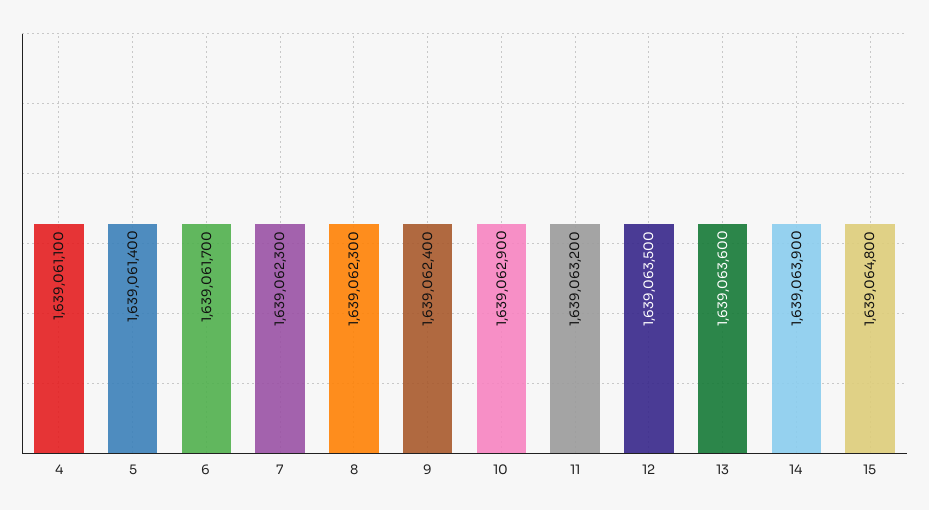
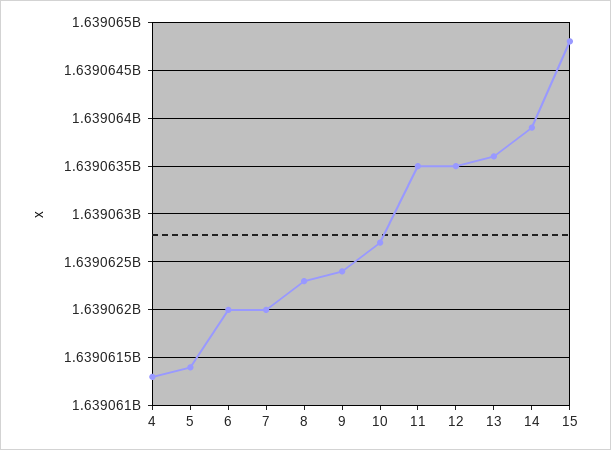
  {
-   "4": 1639061100,
+   "4": 1639061300,
    "5": 1639061400,
-   "6": 1639061700,
+   "6": 1639062000,
-   "7": 1639062300,
+   "7": 1639062000,
    "8": 1639062300,
    "9": 1639062400,
-   "10": 1639062900,
+   "10": 1639062700,
-   "11": 1639063200,
+   "11": 1639063500,
    "12": 1639063500,
    "13": 1639063600,
    "14": 1639063900,
    "15": 1639064800
  }

